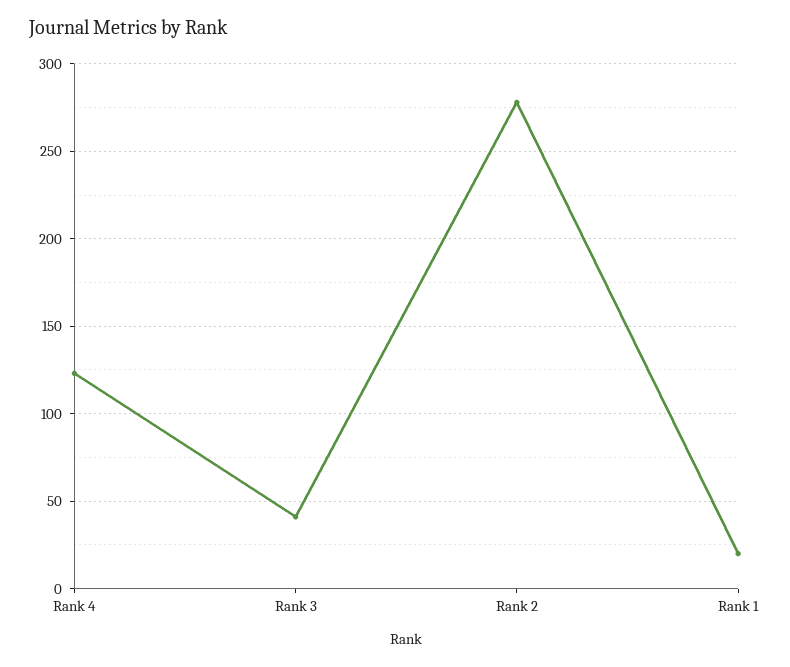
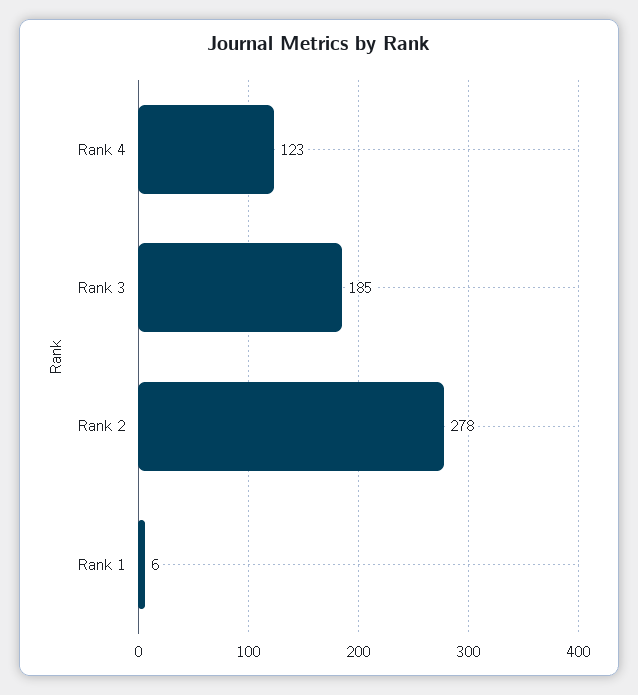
  {
    "Rank 4": 123,
-   "Rank 3": 40,
+   "Rank 3": 185,
    "Rank 2": 278,
-   "Rank 1": 20
+   "Rank 1": 6
  }

